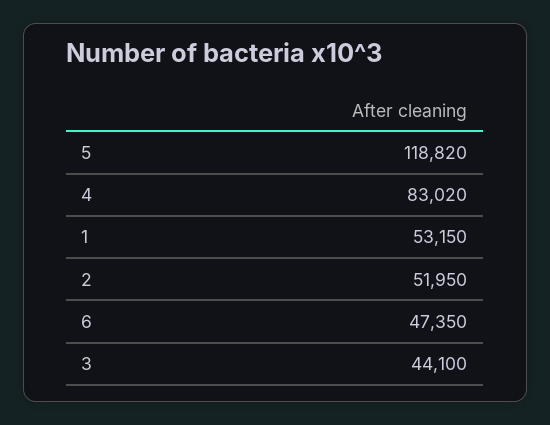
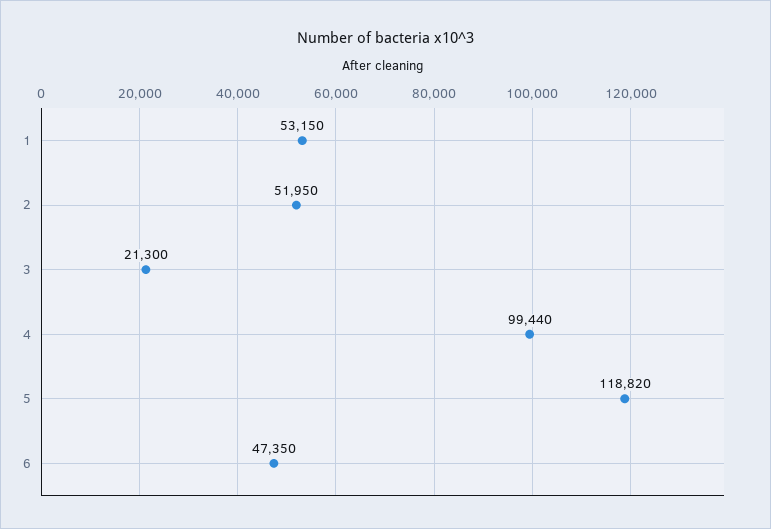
  {
    "5": 118820,
-   "4": 83020,
+   "4": 99440,
    "1": 53150,
    "2": 51950,
    "6": 47350,
-   "3": 44100
+   "3": 21300
  }

